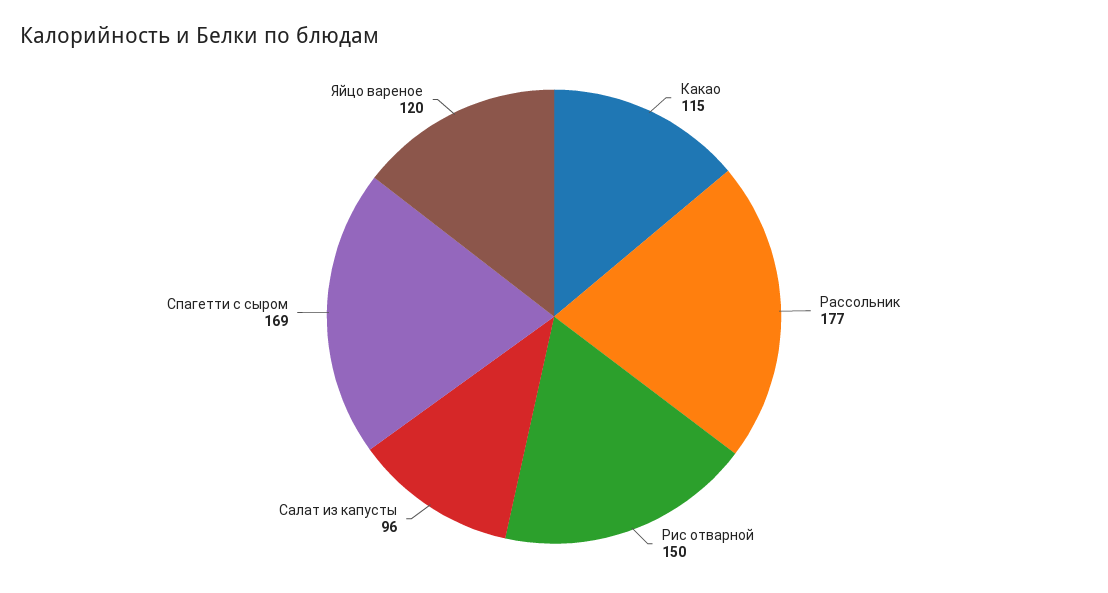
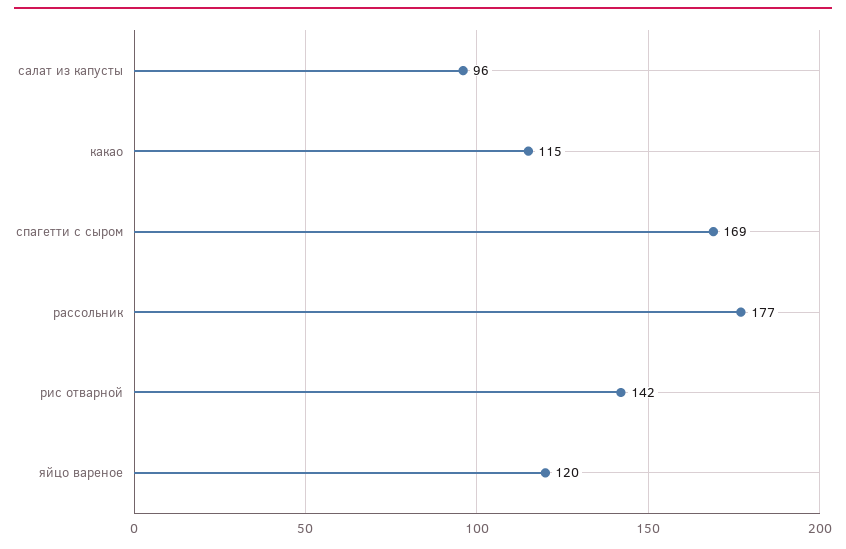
  {
    "Какао": 115,
    "Рассольник": 177,
-   "Рис отварной": 150,
+   "Рис отварной": 142,
    "Салат из капусты": 96,
    "Спагетти с сыром": 169,
    "Яйцо вареное": 120
  }

